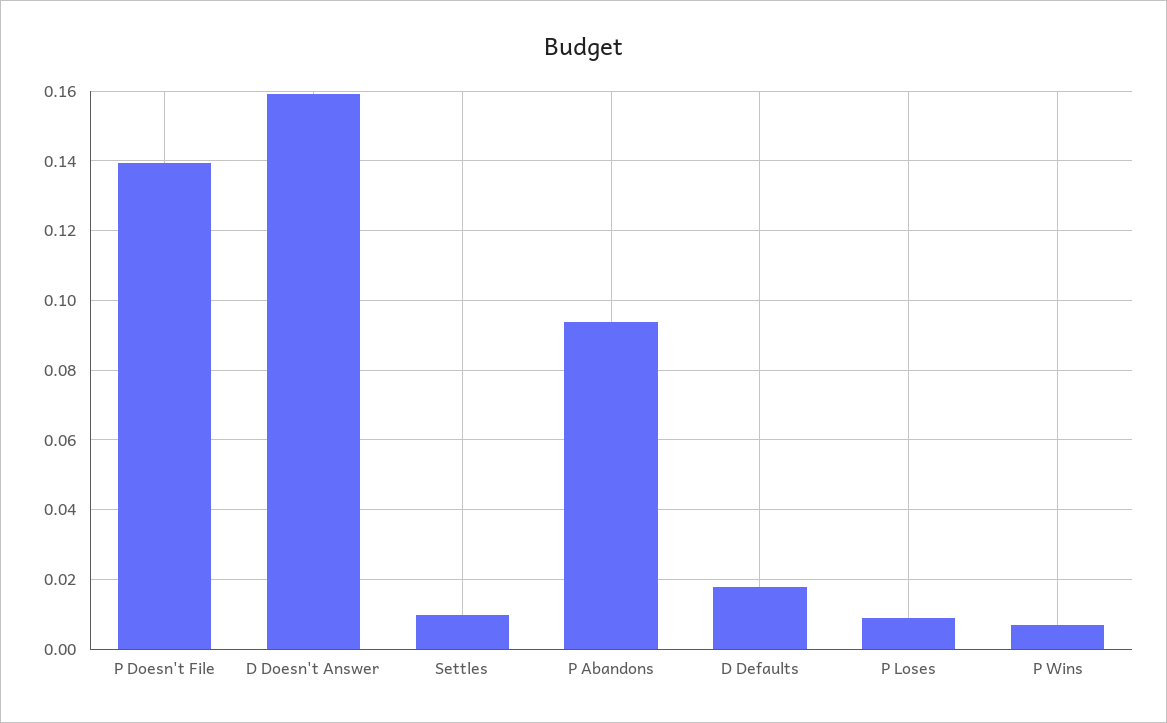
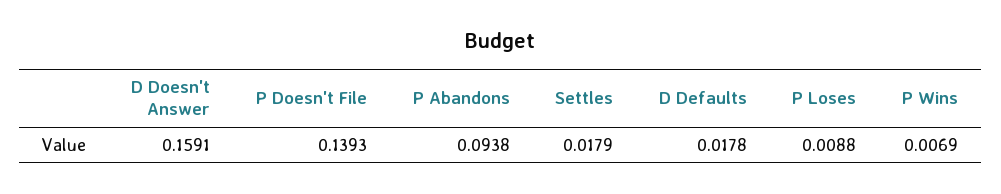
  {
    "P Doesn't File": 0.1393,
    "D Doesn't Answer": 0.1591,
-   "Settles": 0.01,
+   "Settles": 0.0179,
    "P Abandons": 0.0938,
    "D Defaults": 0.0178,
    "P Loses": 0.0088,
    "P Wins": 0.0069
  }

